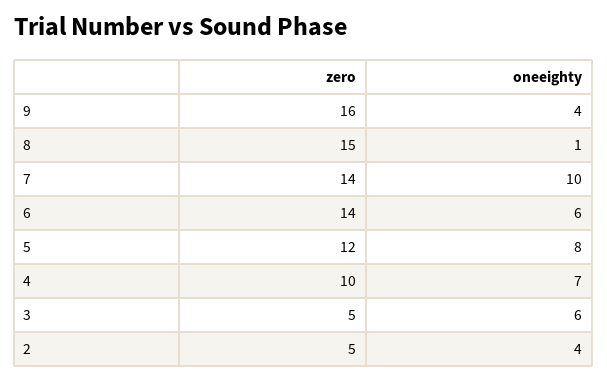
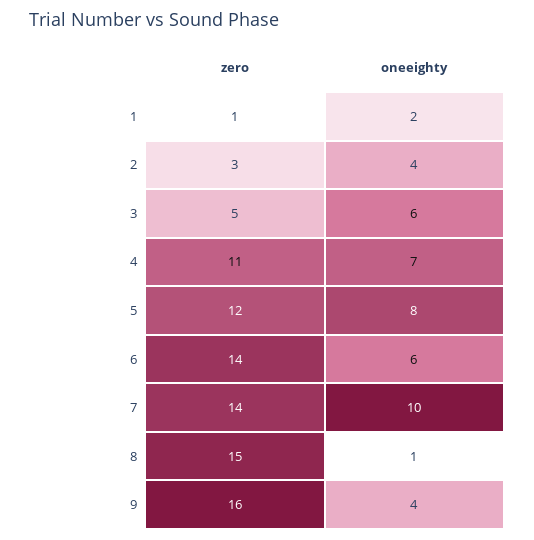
  {
    "zero": {
      "9": 16,
      "8": 15,
      "7": 14,
      "6": 14,
      "5": 12,
-     "4": 10,
+     "4": 11,
      "3": 5,
-     "2": 5
+     "2": 3,
+     "1": 1
    },
    "oneeighty": {
      "9": 4,
      "8": 1,
      "7": 10,
      "6": 6,
      "5": 8,
      "4": 7,
      "3": 6,
-     "2": 4
+     "2": 4,
+     "1": 2
    }
  }

